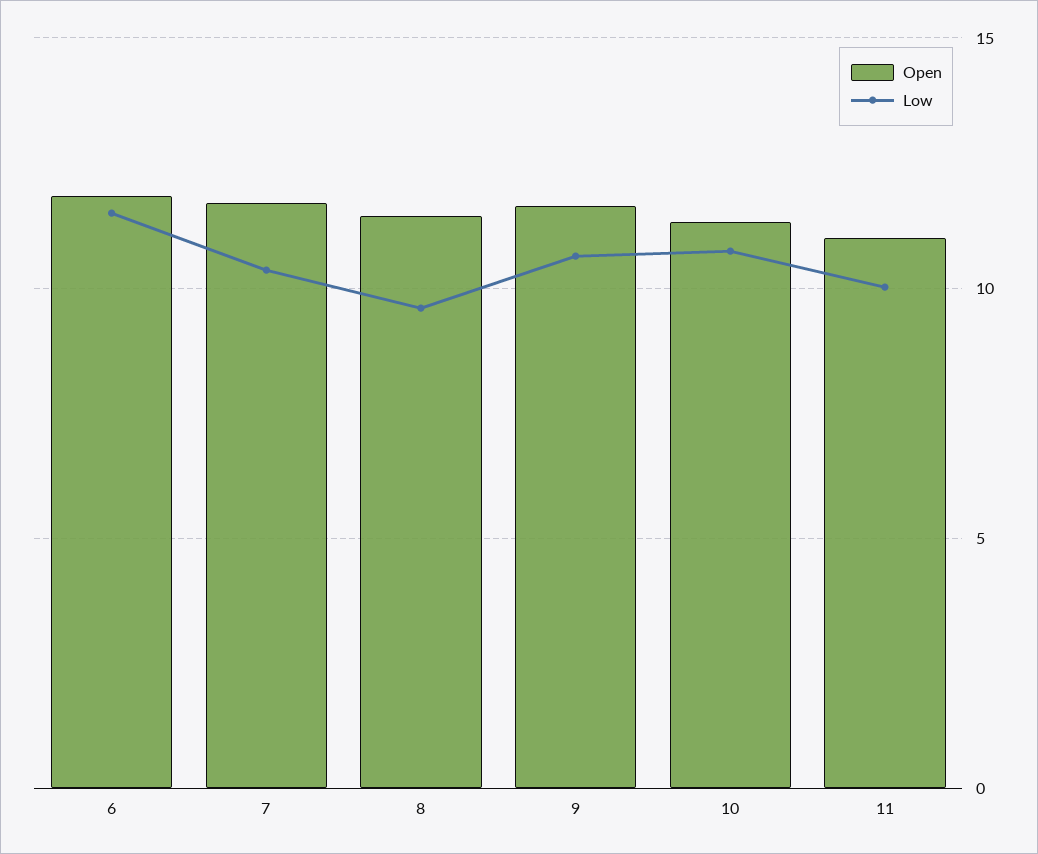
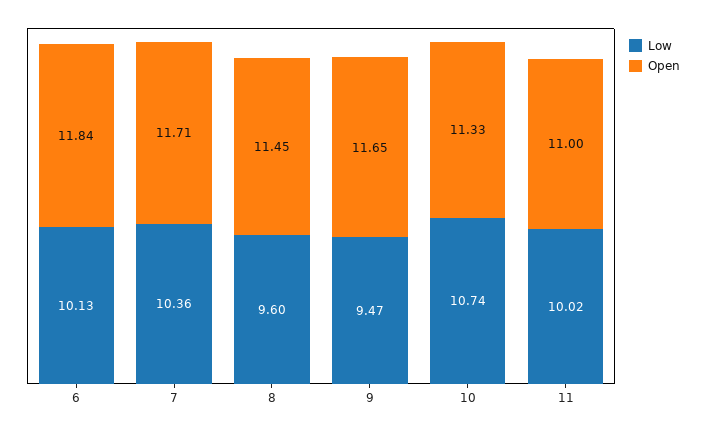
  {
    "Open": {
      "6": 11.84,
      "7": 11.71,
      "8": 11.45,
      "9": 11.65,
      "10": 11.33,
      "11": 11
    },
    "Low": {
-     "6": 11.5,
+     "6": 10.13,
      "7": 10.36,
      "8": 9.6,
-     "9": 10.5,
+     "9": 9.47,
      "10": 10.74,
      "11": 10.02
    }
  }

